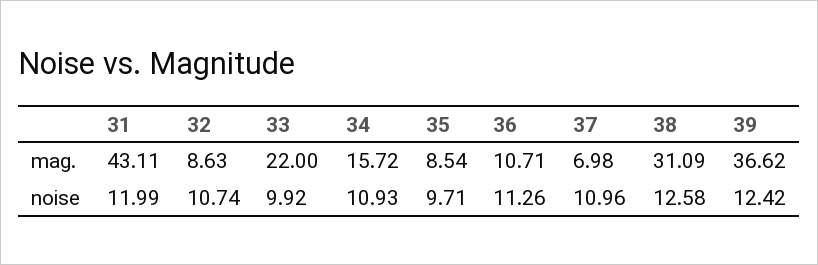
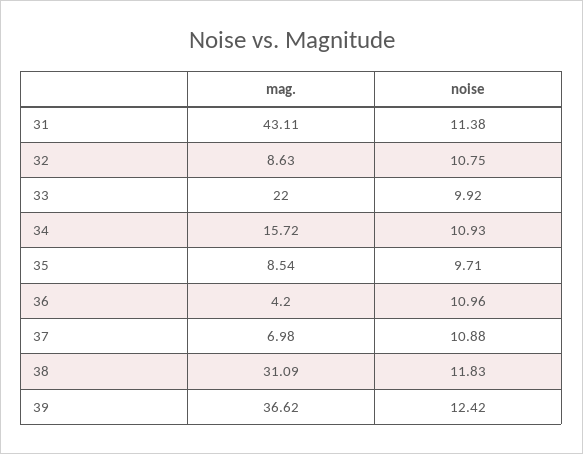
  {
    "31": {
      "mag.": 43.11,
-     "noise": 11.99
+     "noise": 11.38
    },
    "32": {
      "mag.": 8.63,
-     "noise": 10.74
+     "noise": 10.75
    },
    "33": {
      "mag.": 22,
      "noise": 9.92
    },
    "34": {
      "mag.": 15.72,
      "noise": 10.93
    },
    "35": {
      "mag.": 8.54,
      "noise": 9.71
    },
    "36": {
-     "mag.": 10.71,
+     "mag.": 4.2,
-     "noise": 11.26
+     "noise": 10.96
    },
    "37": {
      "mag.": 6.98,
-     "noise": 10.96
+     "noise": 10.88
    },
    "38": {
      "mag.": 31.09,
-     "noise": 12.58
+     "noise": 11.83
    },
    "39": {
      "mag.": 36.62,
      "noise": 12.42
    }
  }

